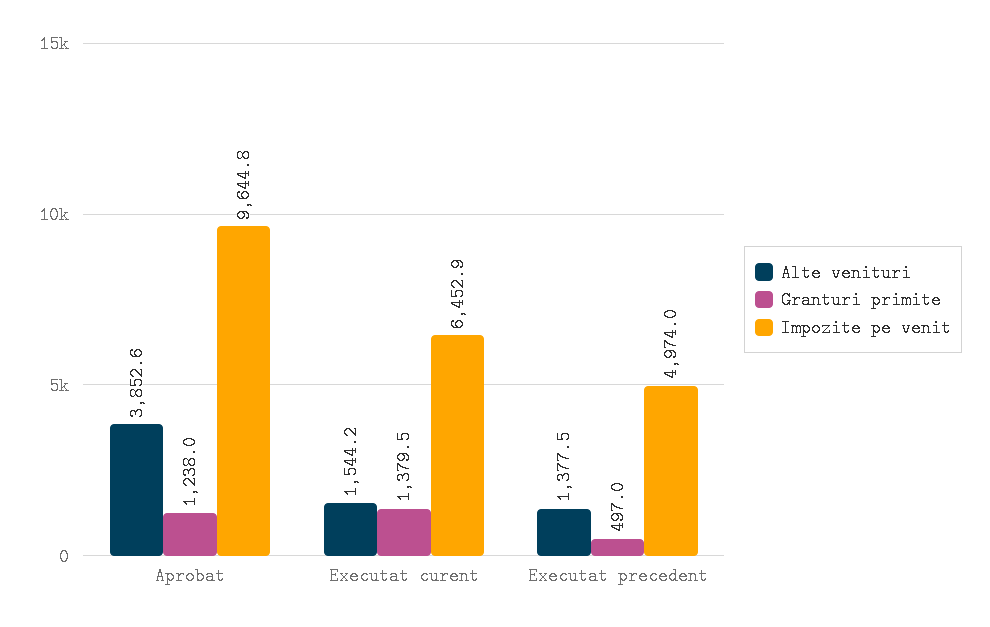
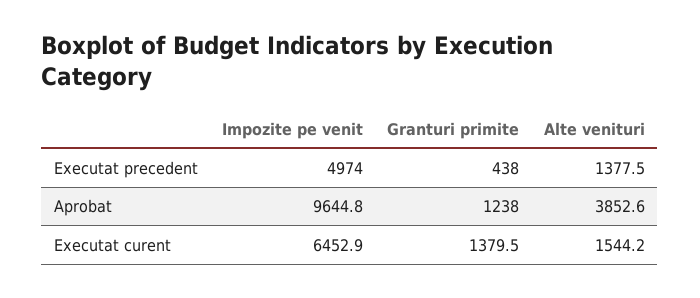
  {
    "Alte venituri": {
      "Aprobat": 3852.6,
      "Executat curent": 1544.2,
      "Executat precedent": 1377.5
    },
    "Granturi primite": {
      "Aprobat": 1238,
      "Executat curent": 1379.5,
-     "Executat precedent": 497
+     "Executat precedent": 438
    },
    "Impozite pe venit": {
      "Aprobat": 9644.8,
      "Executat curent": 6452.9,
      "Executat precedent": 4974
    }
  }

